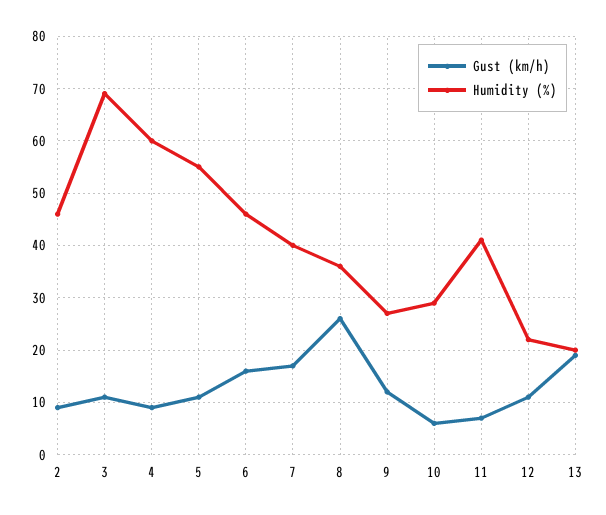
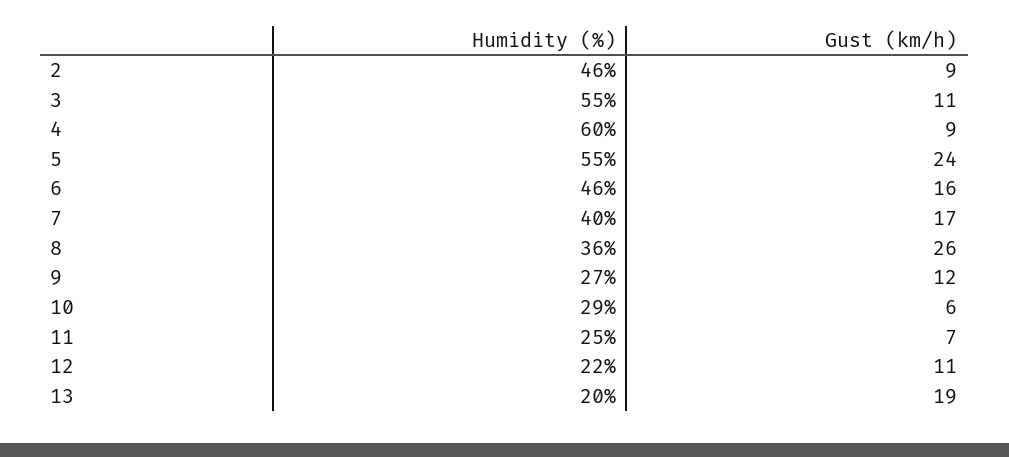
  {
    "Gust (km/h)": {
      "2": 9,
      "3": 11,
      "4": 9,
-     "5": 10,
+     "5": 24,
      "6": 16,
      "7": 17,
      "8": 26,
      "9": 12,
      "10": 6,
      "11": 7,
      "12": 11,
      "13": 19
    },
    "Humidity (%)": {
      "2": 46,
-     "3": 70,
+     "3": 55,
      "4": 60,
      "5": 55,
      "6": 46,
      "7": 40,
      "8": 36,
      "9": 27,
      "10": 29,
-     "11": 40,
+     "11": 25,
      "12": 22,
      "13": 20
    }
  }

